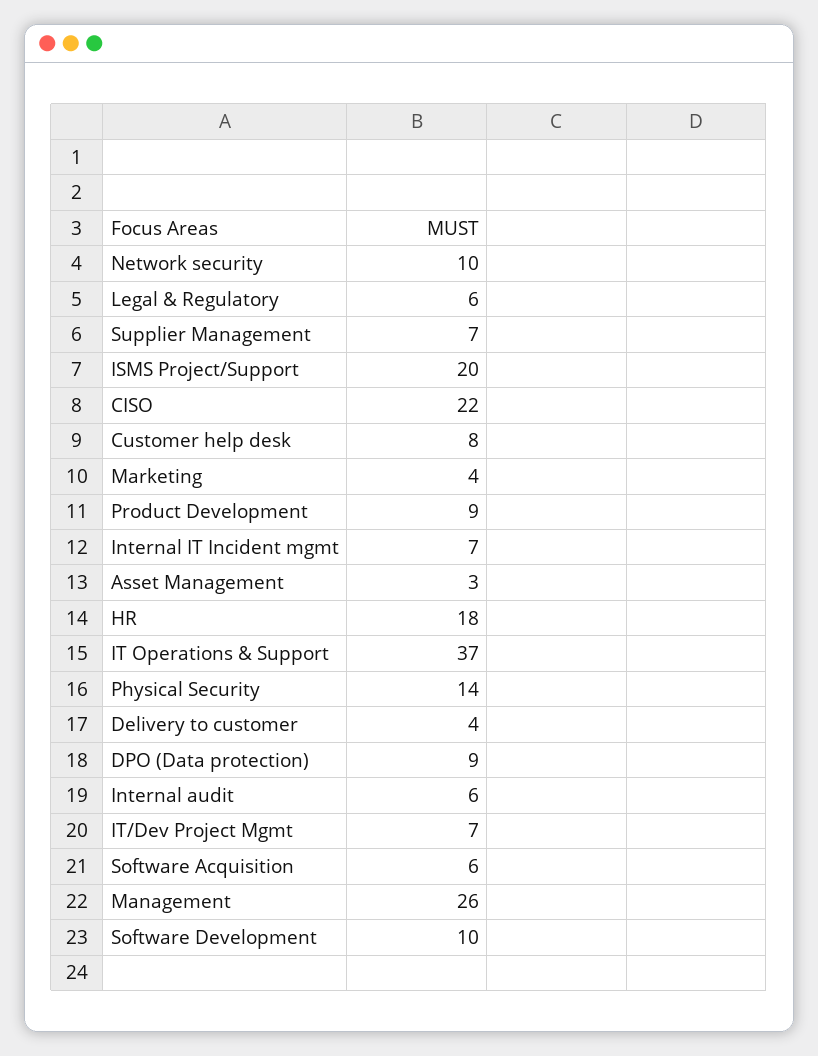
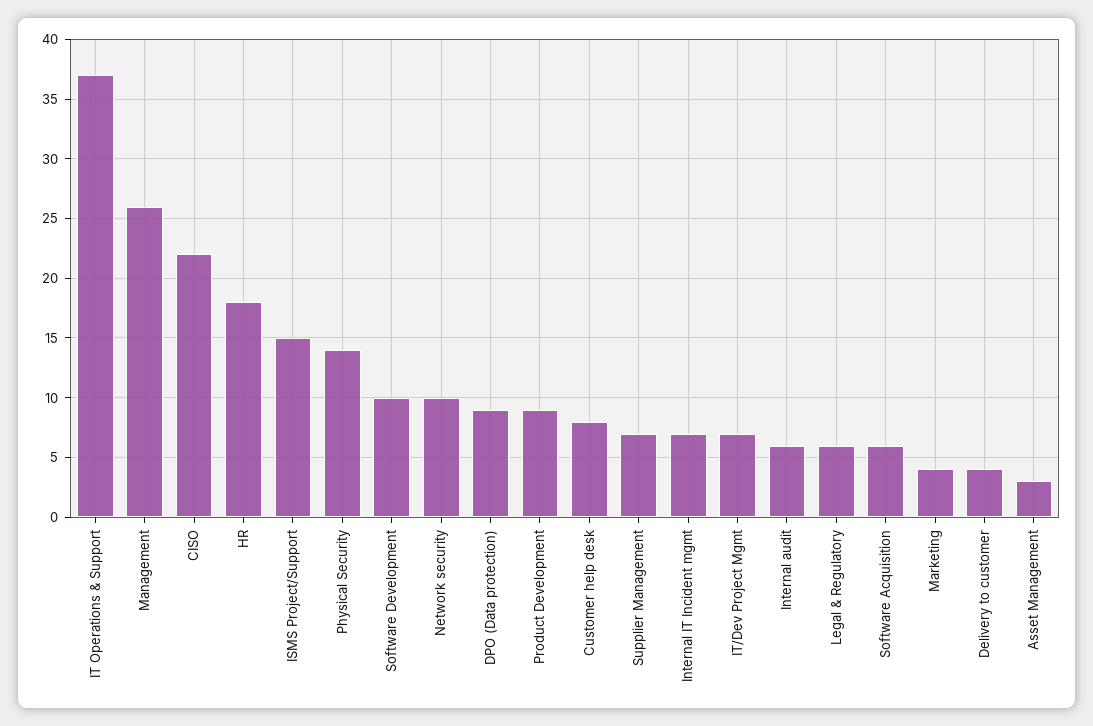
  {
    "Network security": 10,
    "Legal & Regulatory": 6,
    "Supplier Management": 7,
-   "ISMS Project/Support": 20,
+   "ISMS Project/Support": 15,
    "CISO": 22,
    "Customer help desk": 8,
    "Marketing": 4,
    "Product Development": 9,
    "Internal IT Incident mgmt": 7,
    "Asset Management": 3,
    "HR": 18,
    "IT Operations & Support": 37,
    "Physical Security": 14,
    "Delivery to customer": 4,
    "DPO (Data protection)": 9,
    "Internal audit": 6,
    "IT/Dev Project Mgmt": 7,
    "Software Acquisition": 6,
    "Management": 26,
    "Software Development": 10
  }

